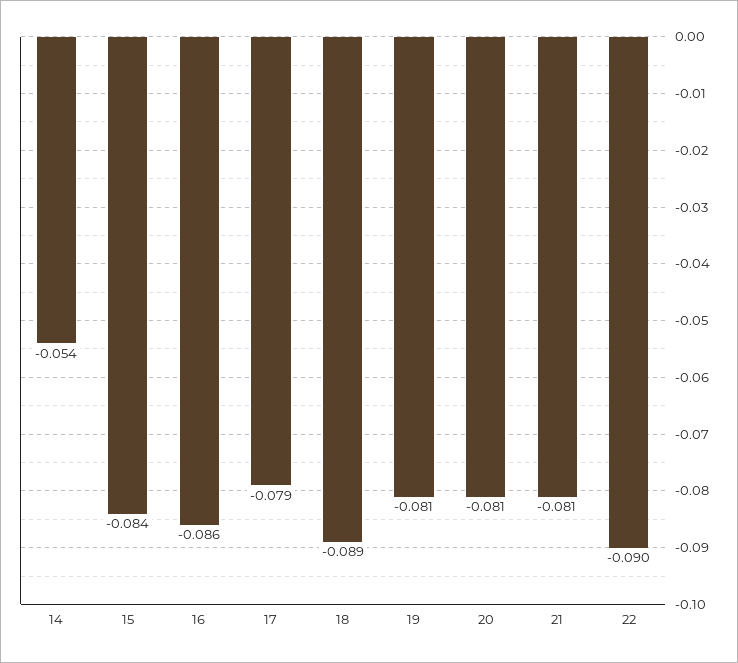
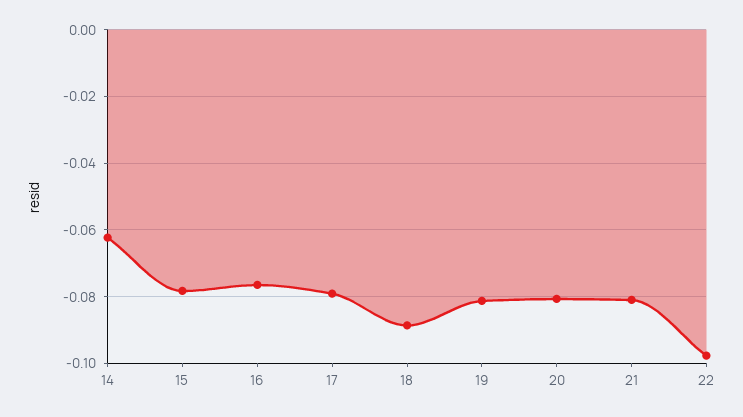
  {
-   "14": -0.054,
+   "14": -0.062,
-   "15": -0.084,
+   "15": -0.078,
-   "16": -0.086,
+   "16": -0.076,
    "17": -0.079,
    "18": -0.089,
    "19": -0.081,
    "20": -0.081,
    "21": -0.081,
-   "22": -0.09
+   "22": -0.098
  }

